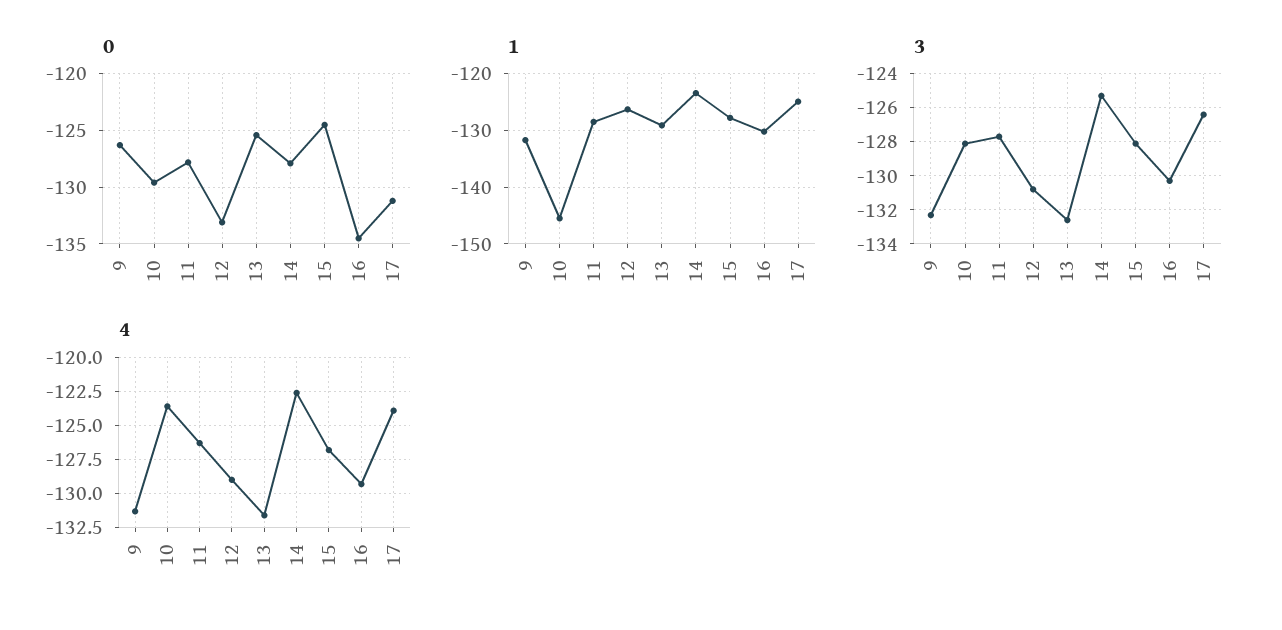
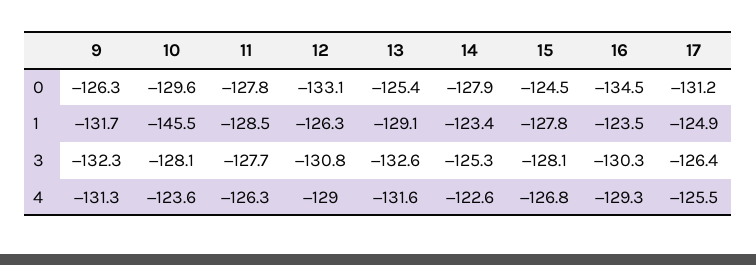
  {
    "0": {
      "9": -126.3,
      "10": -129.6,
      "11": -127.8,
      "12": -133.1,
      "13": -125.4,
      "14": -127.9,
      "15": -124.5,
      "16": -134.5,
      "17": -131.2
    },
    "1": {
      "9": -131.7,
      "10": -145.5,
      "11": -128.5,
      "12": -126.3,
      "13": -129.1,
      "14": -123.4,
      "15": -127.8,
-     "16": -130,
+     "16": -123.5,
      "17": -124.9
    },
    "3": {
      "9": -132.3,
      "10": -128.1,
      "11": -127.7,
      "12": -130.8,
      "13": -132.6,
      "14": -125.3,
      "15": -128.1,
      "16": -130.3,
      "17": -126.4
    },
    "4": {
      "9": -131.3,
      "10": -123.6,
      "11": -126.3,
      "12": -129,
      "13": -131.6,
      "14": -122.6,
      "15": -126.8,
      "16": -129.3,
-     "17": -124
+     "17": -125.5
    }
  }

